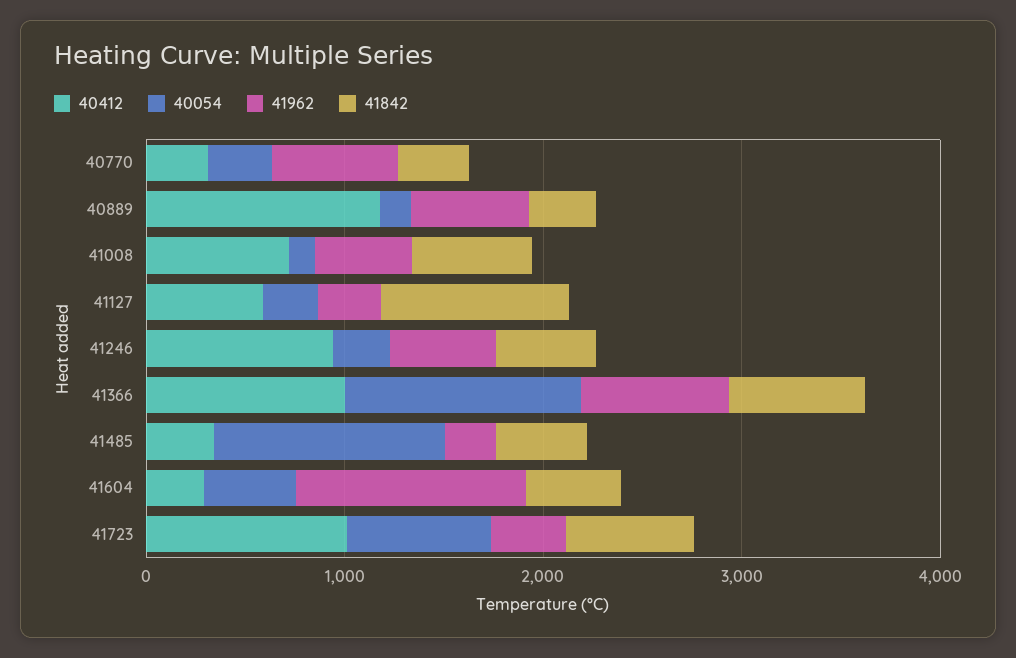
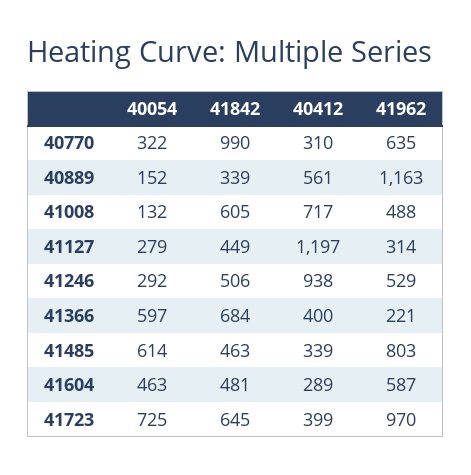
  {
    "40412": {
      "40770": 310,
-     "40889": 1200,
+     "40889": 561,
      "41008": 717,
-     "41127": 600,
+     "41127": 1197,
      "41246": 938,
-     "41366": 1000,
+     "41366": 400,
      "41485": 339,
      "41604": 289,
-     "41723": 1000
+     "41723": 399
    },
    "40054": {
      "40770": 322,
      "40889": 152,
      "41008": 132,
      "41127": 279,
      "41246": 292,
-     "41366": 1200,
+     "41366": 597,
-     "41485": 1200,
+     "41485": 614,
      "41604": 463,
      "41723": 725
    },
    "41962": {
      "40770": 635,
-     "40889": 600,
+     "40889": 1163,
      "41008": 488,
      "41127": 314,
      "41246": 529,
-     "41366": 800,
+     "41366": 221,
-     "41485": 200,
+     "41485": 803,
-     "41604": 1200,
+     "41604": 587,
-     "41723": 400
+     "41723": 970
    },
    "41842": {
-     "40770": 400,
+     "40770": 990,
      "40889": 339,
      "41008": 605,
-     "41127": 1000,
+     "41127": 449,
      "41246": 506,
      "41366": 684,
      "41485": 463,
      "41604": 481,
      "41723": 645
    }
  }

